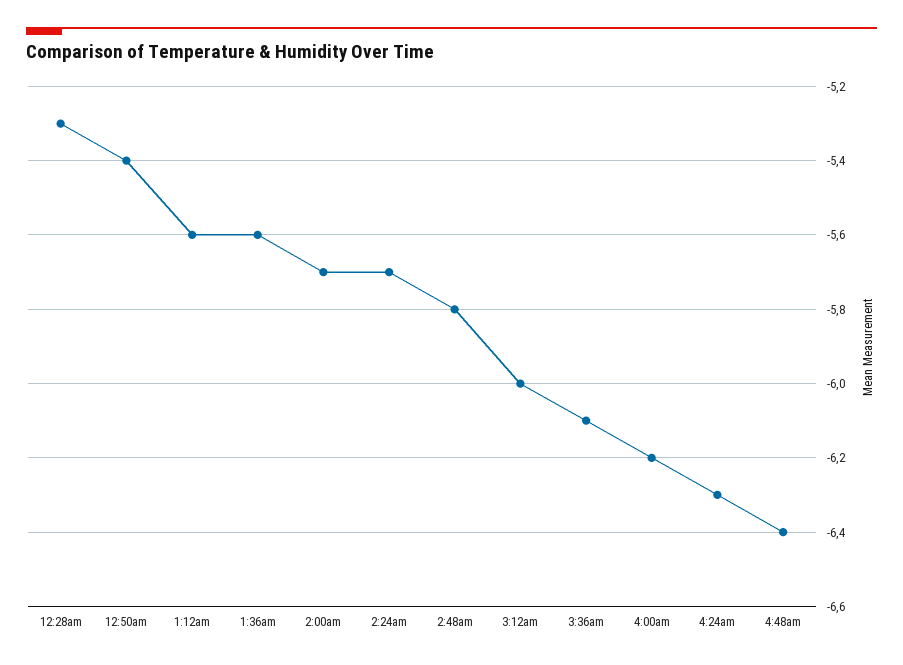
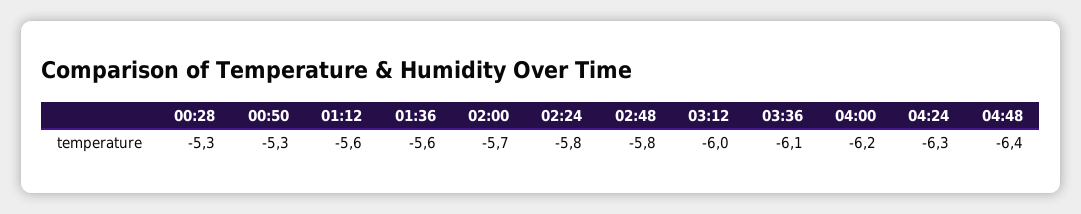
  {
    "12:28am": -5.3,
-   "12:50am": -5.4,
+   "12:50am": -5.3,
    "1:12am": -5.6,
    "1:36am": -5.6,
    "2:00am": -5.7,
-   "2:24am": -5.7,
+   "2:24am": -5.8,
    "2:48am": -5.8,
    "3:12am": -6,
    "3:36am": -6.1,
    "4:00am": -6.2,
    "4:24am": -6.3,
    "4:48am": -6.4
  }

